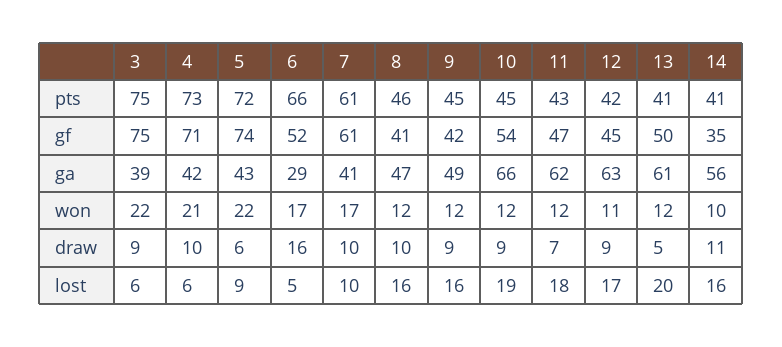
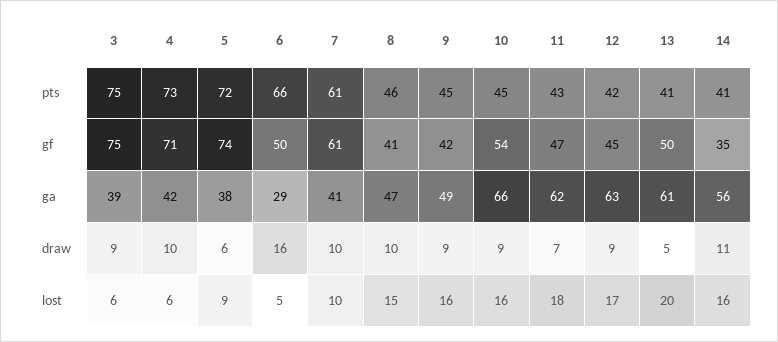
  {
    "3": {
      "pts": 75,
      "gf": 75,
      "ga": 39,
-     "won": 22,
      "draw": 9,
      "lost": 6
    },
    "4": {
      "pts": 73,
      "gf": 71,
      "ga": 42,
-     "won": 21,
      "draw": 10,
      "lost": 6
    },
    "5": {
      "pts": 72,
      "gf": 74,
-     "ga": 43,
+     "ga": 38,
-     "won": 22,
      "draw": 6,
      "lost": 9
    },
    "6": {
      "pts": 66,
-     "gf": 52,
+     "gf": 50,
      "ga": 29,
-     "won": 17,
      "draw": 16,
      "lost": 5
    },
    "7": {
      "pts": 61,
      "gf": 61,
      "ga": 41,
-     "won": 17,
      "draw": 10,
      "lost": 10
    },
    "8": {
      "pts": 46,
      "gf": 41,
      "ga": 47,
-     "won": 12,
      "draw": 10,
-     "lost": 16
+     "lost": 15
    },
    "9": {
      "pts": 45,
      "gf": 42,
      "ga": 49,
-     "won": 12,
      "draw": 9,
      "lost": 16
    },
    "10": {
      "pts": 45,
      "gf": 54,
      "ga": 66,
-     "won": 12,
      "draw": 9,
-     "lost": 19
+     "lost": 16
    },
    "11": {
      "pts": 43,
      "gf": 47,
      "ga": 62,
-     "won": 12,
      "draw": 7,
      "lost": 18
    },
    "12": {
      "pts": 42,
      "gf": 45,
      "ga": 63,
-     "won": 11,
      "draw": 9,
      "lost": 17
    },
    "13": {
      "pts": 41,
      "gf": 50,
      "ga": 61,
-     "won": 12,
      "draw": 5,
      "lost": 20
    },
    "14": {
      "pts": 41,
      "gf": 35,
      "ga": 56,
-     "won": 10,
      "draw": 11,
      "lost": 16
    }
  }

